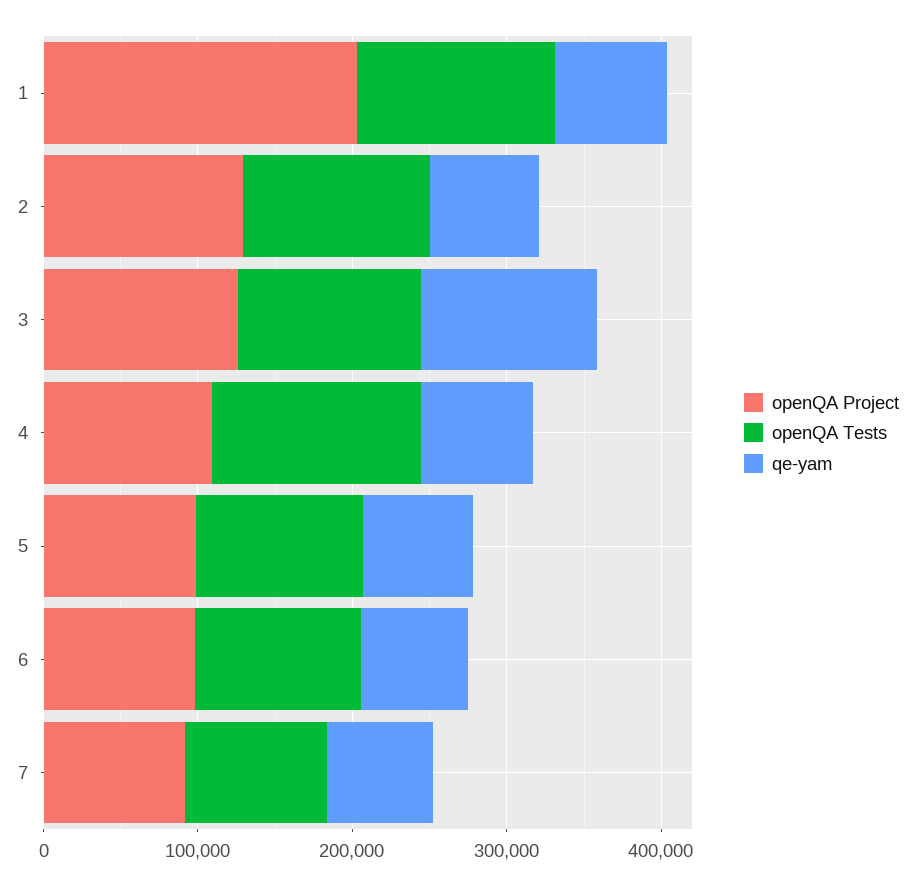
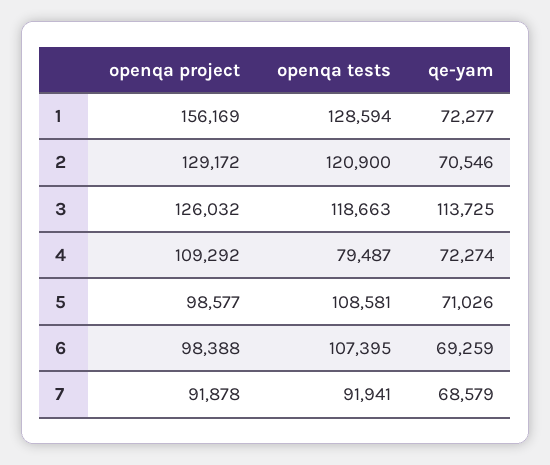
  {
    "openQA Project": {
-     "1": 200000,
+     "1": 156169,
      "2": 129172,
      "3": 126032,
      "4": 109292,
      "5": 98577,
      "6": 98388,
      "7": 91878
    },
    "openQA Tests": {
      "1": 128594,
      "2": 120900,
      "3": 118663,
-     "4": 140000,
+     "4": 79487,
      "5": 108581,
      "6": 107395,
      "7": 91941
    },
    "qe-yam": {
      "1": 72277,
      "2": 70546,
      "3": 113725,
      "4": 72274,
      "5": 71026,
      "6": 69259,
      "7": 68579
    }
  }

